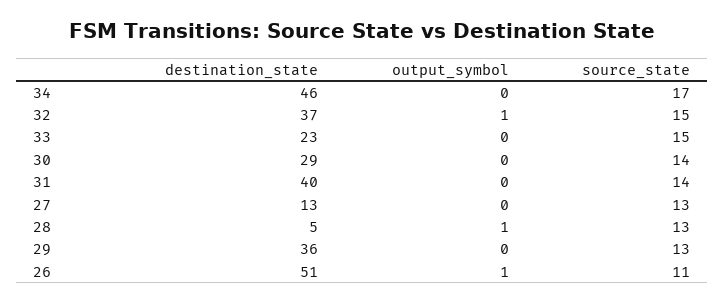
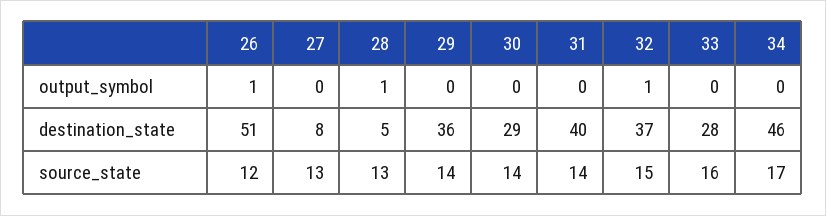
  {
    "destination_state": {
      "34": 46,
      "32": 37,
-     "33": 23,
+     "33": 28,
      "30": 29,
      "31": 40,
-     "27": 13,
+     "27": 8,
      "28": 5,
      "29": 36,
      "26": 51
    },
    "output_symbol": {
      "34": 0,
      "32": 1,
      "33": 0,
      "30": 0,
      "31": 0,
      "27": 0,
      "28": 1,
      "29": 0,
      "26": 1
    },
    "source_state": {
      "34": 17,
      "32": 15,
-     "33": 15,
+     "33": 16,
      "30": 14,
      "31": 14,
      "27": 13,
      "28": 13,
-     "29": 13,
+     "29": 14,
-     "26": 11
+     "26": 12
    }
  }

